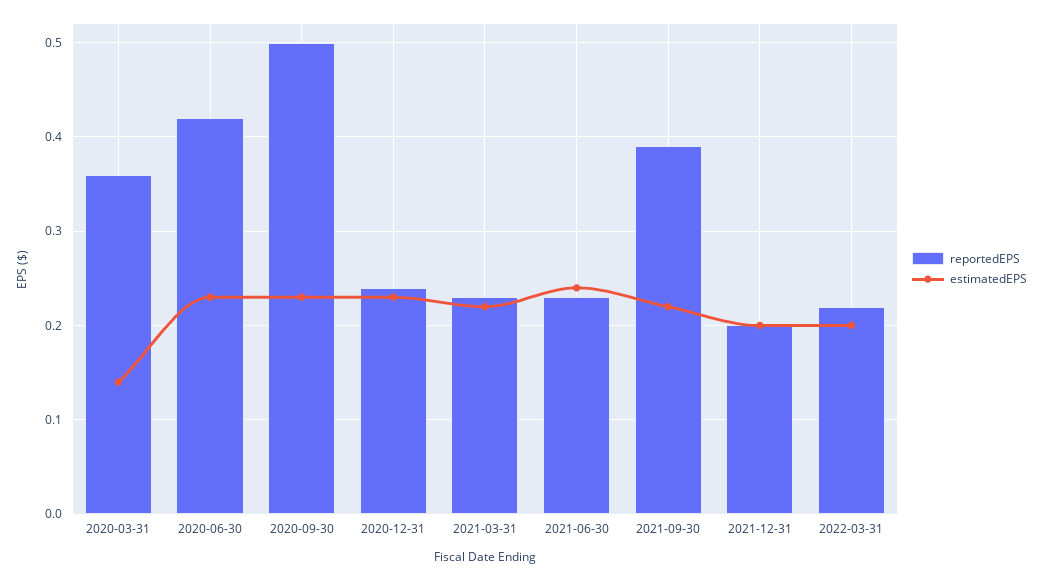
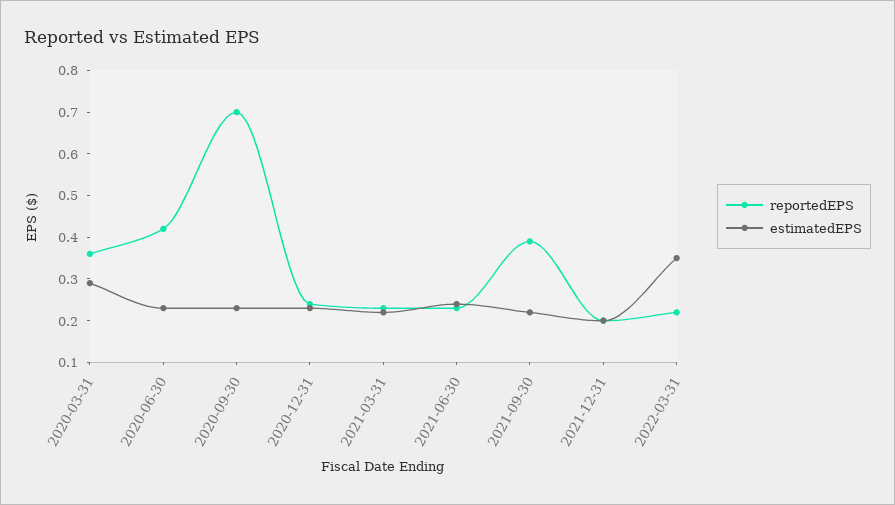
  {
    "reportedEPS": {
      "2020-03-31": 0.36,
      "2020-06-30": 0.42,
-     "2020-09-30": 0.5,
+     "2020-09-30": 0.7,
      "2020-12-31": 0.24,
      "2021-03-31": 0.23,
      "2021-06-30": 0.23,
      "2021-09-30": 0.39,
      "2021-12-31": 0.2,
      "2022-03-31": 0.22
    },
    "estimatedEPS": {
-     "2020-03-31": 0.14,
+     "2020-03-31": 0.3,
      "2020-06-30": 0.23,
      "2020-09-30": 0.23,
      "2020-12-31": 0.23,
      "2021-03-31": 0.22,
      "2021-06-30": 0.24,
      "2021-09-30": 0.22,
      "2021-12-31": 0.2,
-     "2022-03-31": 0.2
+     "2022-03-31": 0.35
    }
  }

